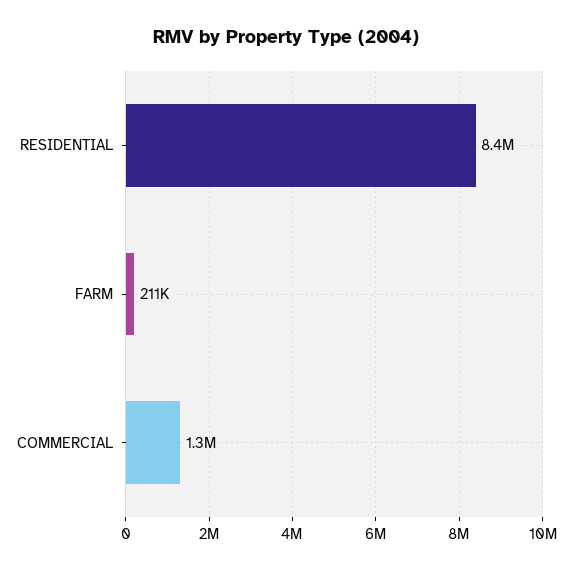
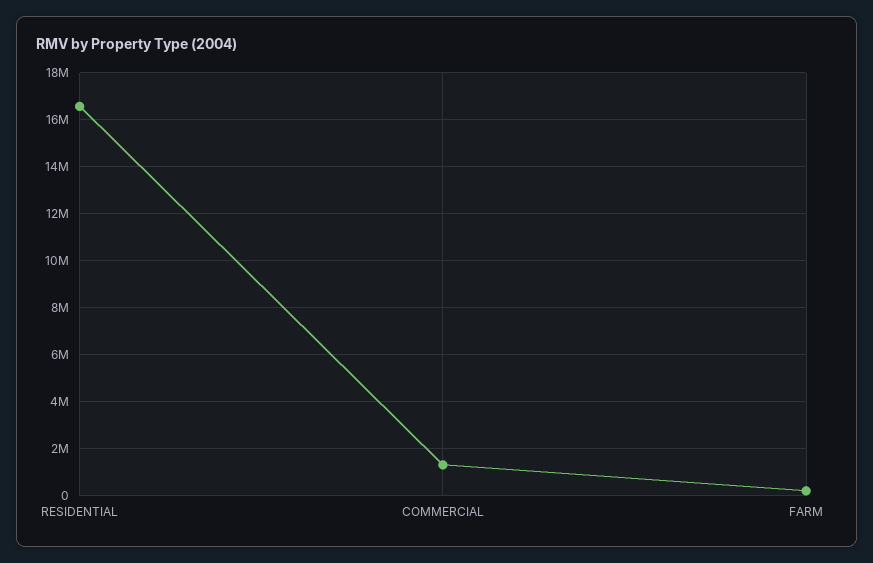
  {
-   "RESIDENTIAL": 8400000,
+   "RESIDENTIAL": 16500000,
    "FARM": 211000,
    "COMMERCIAL": 1300000
  }

